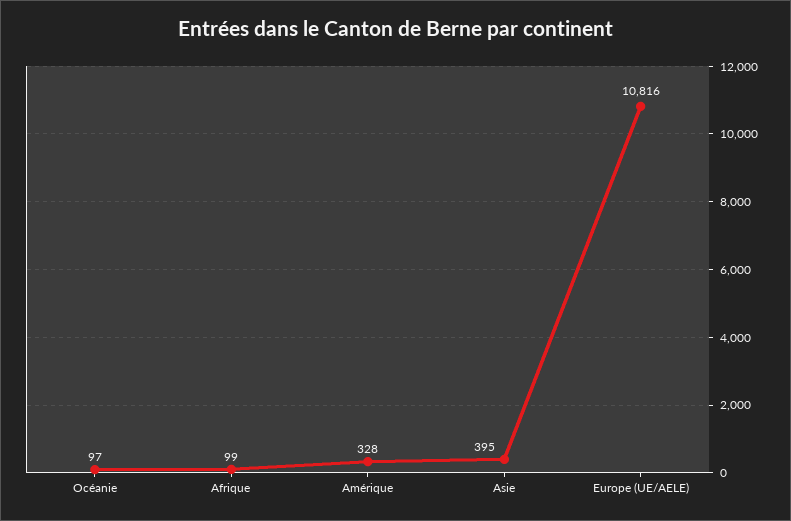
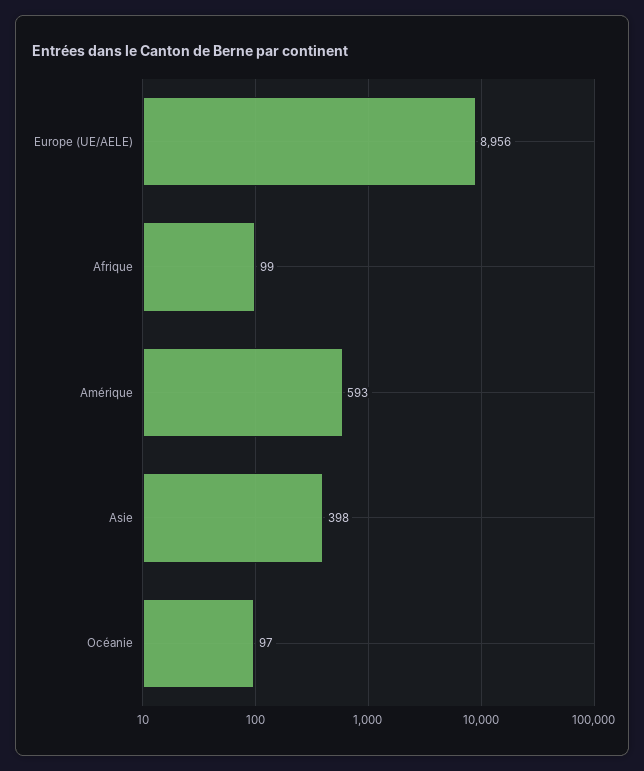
  {
    "Océanie": 97,
    "Afrique": 99,
-   "Amérique": 328,
+   "Amérique": 593,
-   "Asie": 395,
+   "Asie": 398,
-   "Europe (UE/AELE)": 10816
+   "Europe (UE/AELE)": 8956
  }

